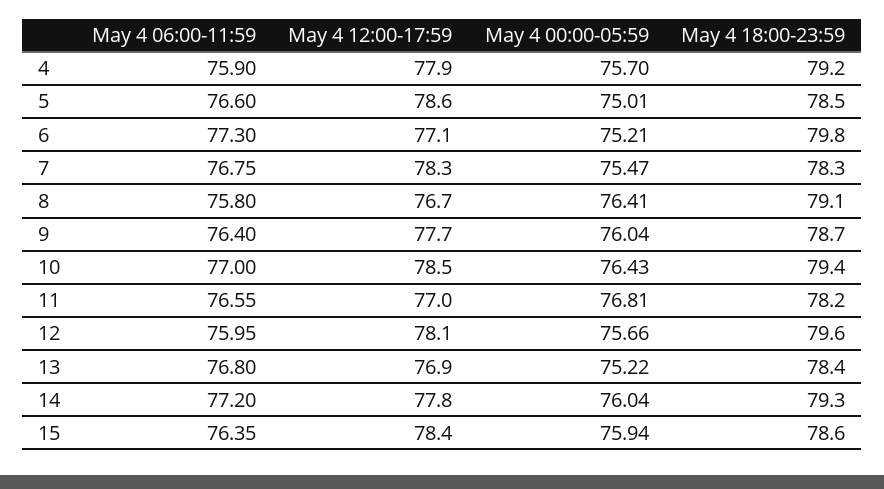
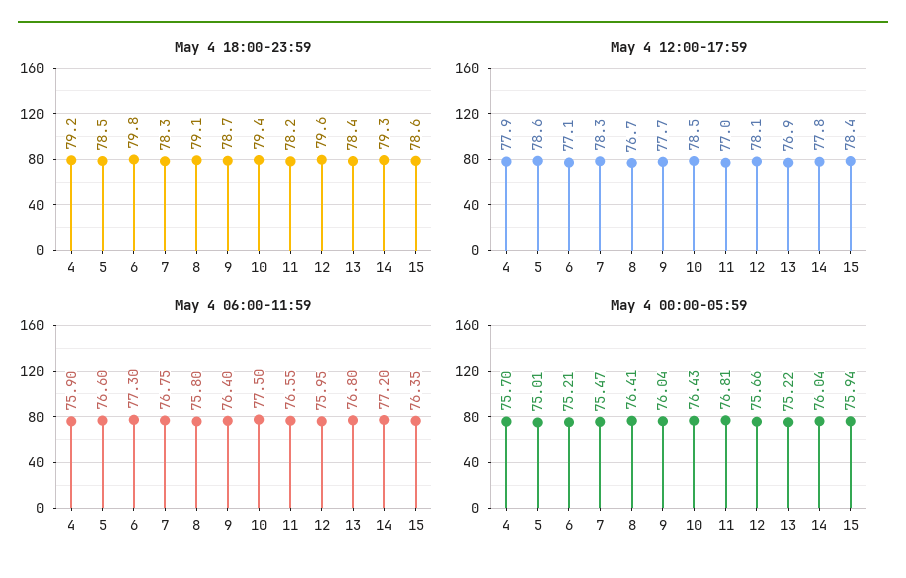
  {
    "May 4 06:00-11:59": {
      "4": 75.9,
      "5": 76.6,
      "6": 77.3,
      "7": 76.75,
      "8": 75.8,
      "9": 76.4,
-     "10": 77,
+     "10": 77.5,
      "11": 76.55,
      "12": 75.95,
      "13": 76.8,
      "14": 77.2,
      "15": 76.35
    },
    "May 4 12:00-17:59": {
      "4": 77.9,
      "5": 78.6,
      "6": 77.1,
      "7": 78.3,
      "8": 76.7,
      "9": 77.7,
      "10": 78.5,
      "11": 77,
      "12": 78.1,
      "13": 76.9,
      "14": 77.8,
      "15": 78.4
    },
    "May 4 00:00-05:59": {
      "4": 75.7,
      "5": 75.01,
      "6": 75.21,
      "7": 75.47,
      "8": 76.41,
      "9": 76.04,
      "10": 76.43,
      "11": 76.81,
      "12": 75.66,
      "13": 75.22,
      "14": 76.04,
      "15": 75.94
    },
    "May 4 18:00-23:59": {
      "4": 79.2,
      "5": 78.5,
      "6": 79.8,
      "7": 78.3,
      "8": 79.1,
      "9": 78.7,
      "10": 79.4,
      "11": 78.2,
      "12": 79.6,
      "13": 78.4,
      "14": 79.3,
      "15": 78.6
    }
  }

